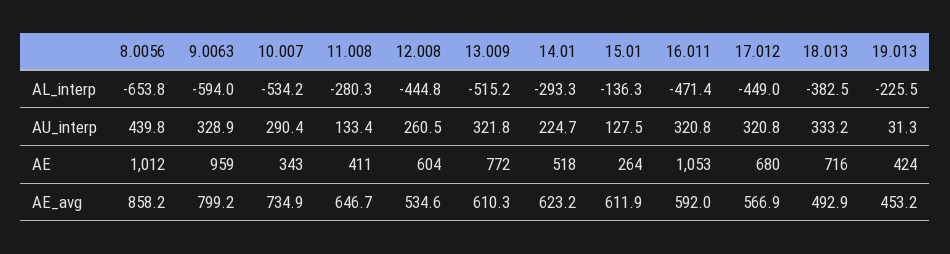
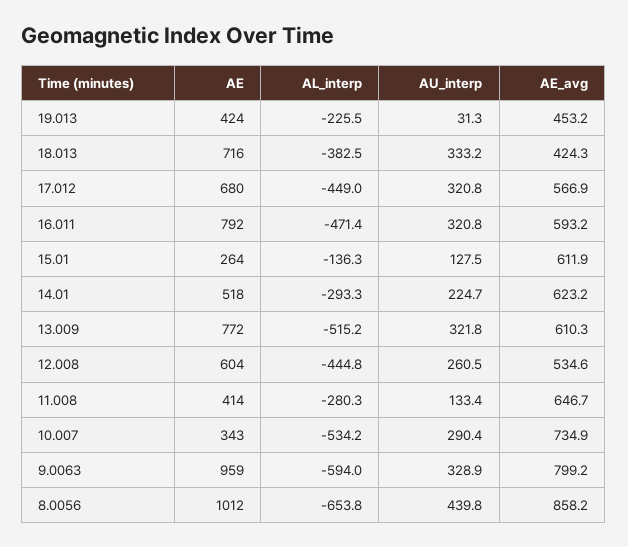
  {
    "8.0056": {
      "AL_interp": -653.8,
      "AU_interp": 439.8,
      "AE": 1012,
      "AE_avg": 858.2
    },
    "9.0063": {
      "AL_interp": -594,
      "AU_interp": 328.9,
      "AE": 959,
      "AE_avg": 799.2
    },
    "10.007": {
      "AL_interp": -534.2,
      "AU_interp": 290.4,
      "AE": 343,
      "AE_avg": 734.9
    },
    "11.008": {
      "AL_interp": -280.3,
      "AU_interp": 133.4,
-     "AE": 411,
+     "AE": 414,
      "AE_avg": 646.7
    },
    "12.008": {
      "AL_interp": -444.8,
      "AU_interp": 260.5,
      "AE": 604,
      "AE_avg": 534.6
    },
    "13.009": {
      "AL_interp": -515.2,
      "AU_interp": 321.8,
      "AE": 772,
      "AE_avg": 610.3
    },
    "14.01": {
      "AL_interp": -293.3,
      "AU_interp": 224.7,
      "AE": 518,
      "AE_avg": 623.2
    },
    "15.01": {
      "AL_interp": -136.3,
      "AU_interp": 127.5,
      "AE": 264,
      "AE_avg": 611.9
    },
    "16.011": {
      "AL_interp": -471.4,
      "AU_interp": 320.8,
-     "AE": 1053,
+     "AE": 792,
-     "AE_avg": 592
+     "AE_avg": 593.2
    },
    "17.012": {
      "AL_interp": -449,
      "AU_interp": 320.8,
      "AE": 680,
      "AE_avg": 566.9
    },
    "18.013": {
      "AL_interp": -382.5,
      "AU_interp": 333.2,
      "AE": 716,
-     "AE_avg": 492.9
+     "AE_avg": 424.3
    },
    "19.013": {
      "AL_interp": -225.5,
      "AU_interp": 31.3,
      "AE": 424,
      "AE_avg": 453.2
    }
  }

